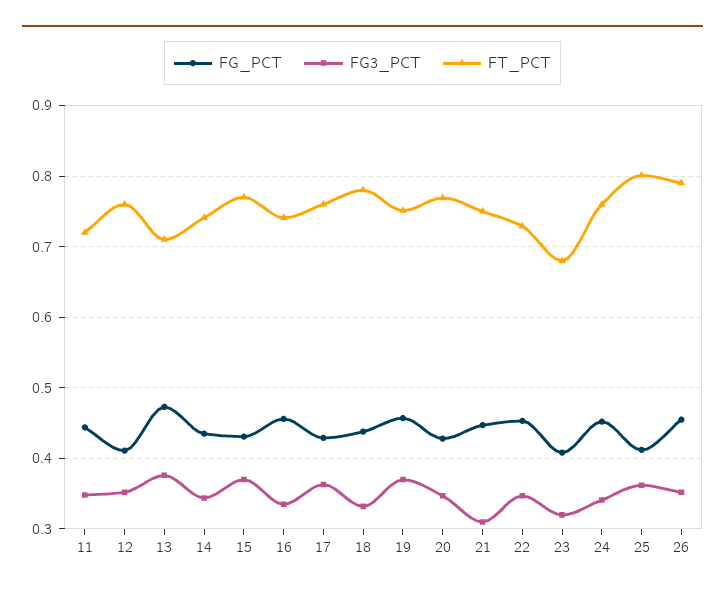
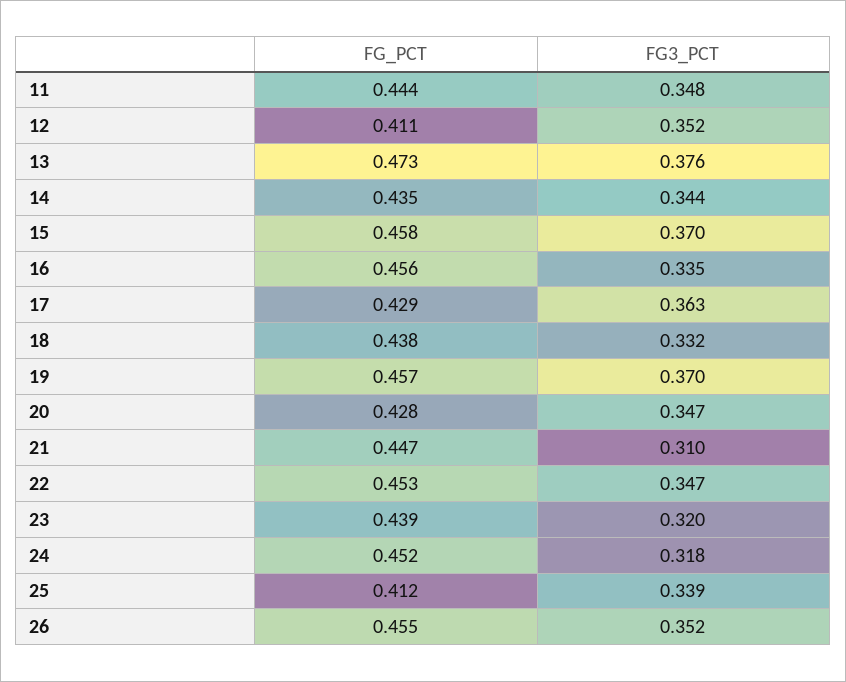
  {
    "FG_PCT": {
      "11": 0.444,
      "12": 0.411,
      "13": 0.473,
      "14": 0.435,
-     "15": 0.43,
+     "15": 0.458,
      "16": 0.456,
      "17": 0.429,
      "18": 0.438,
      "19": 0.457,
      "20": 0.428,
      "21": 0.447,
      "22": 0.453,
-     "23": 0.41,
+     "23": 0.439,
      "24": 0.452,
      "25": 0.412,
      "26": 0.455
    },
    "FG3_PCT": {
      "11": 0.348,
      "12": 0.352,
      "13": 0.376,
      "14": 0.344,
      "15": 0.37,
      "16": 0.335,
      "17": 0.363,
      "18": 0.332,
      "19": 0.37,
      "20": 0.347,
      "21": 0.31,
      "22": 0.347,
      "23": 0.32,
-     "24": 0.34,
+     "24": 0.318,
-     "25": 0.36,
+     "25": 0.339,
      "26": 0.352
-   },
+   }
-   "FT_PCT": {
-     "11": 0.72,
-     "12": 0.76,
-     "13": 0.71,
-     "14": 0.74,
-     "15": 0.77,
-     "16": 0.74,
-     "17": 0.76,
-     "18": 0.78,
-     "19": 0.75,
-     "20": 0.77,
-     "21": 0.75,
-     "22": 0.73,
-     "23": 0.68,
-     "24": 0.76,
-     "25": 0.8,
-     "26": 0.79
-   }
  }

